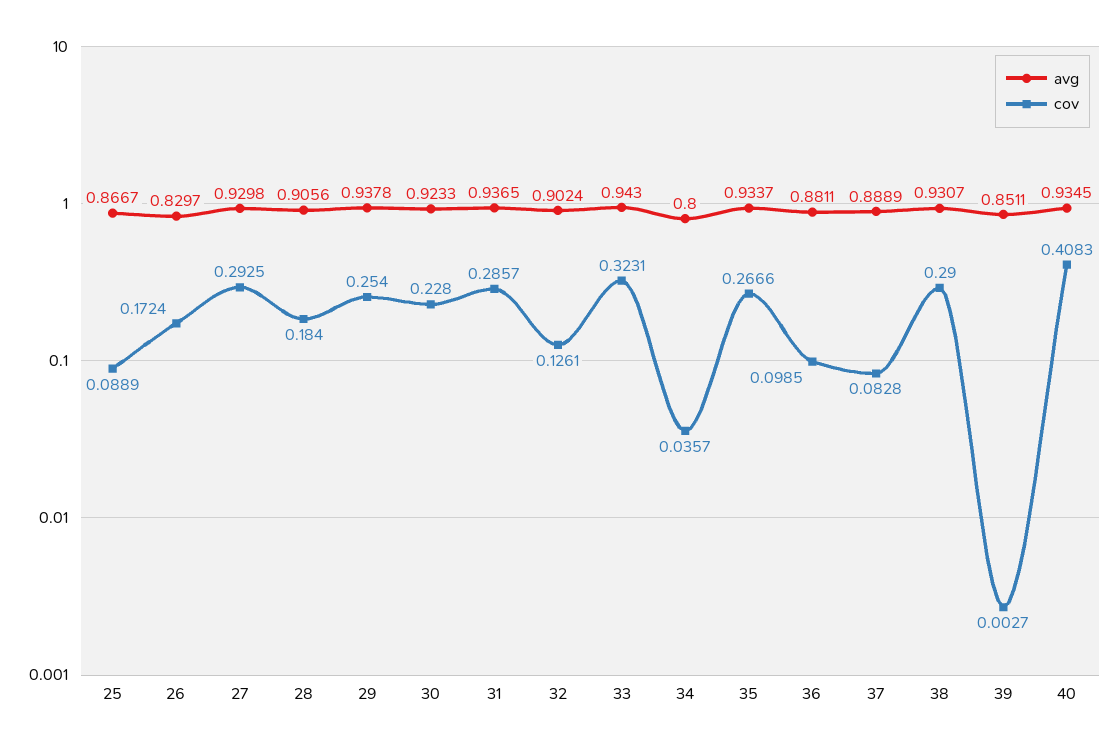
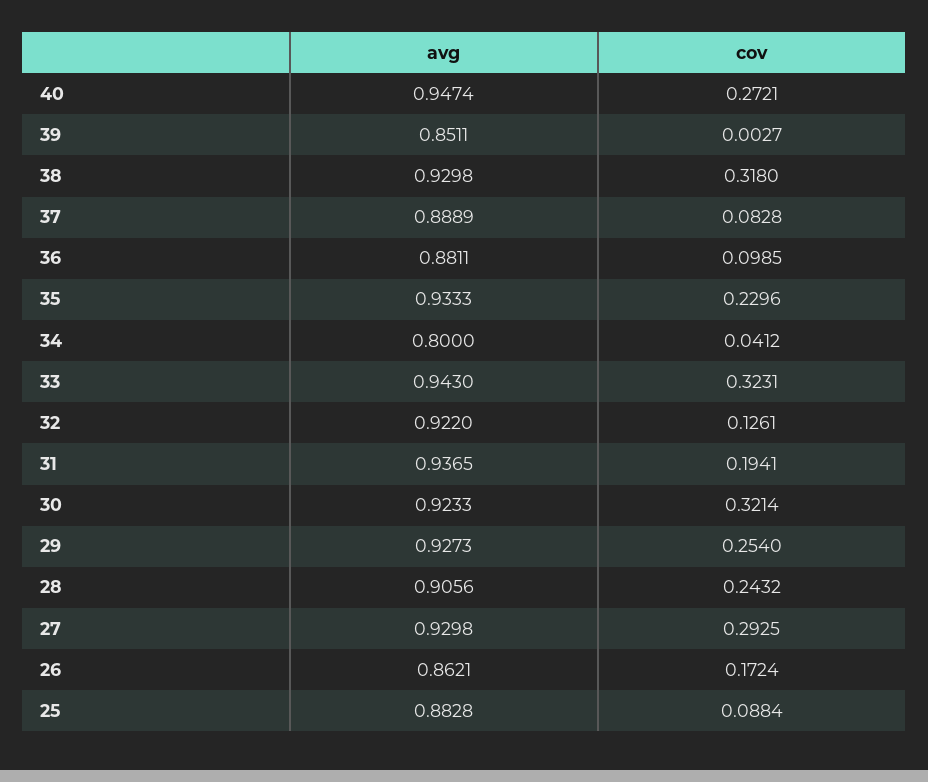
  {
    "avg": {
-     "25": 0.8667,
+     "25": 0.8828,
-     "26": 0.8297,
+     "26": 0.8621,
      "27": 0.9298,
      "28": 0.9056,
-     "29": 0.9378,
+     "29": 0.9273,
      "30": 0.9233,
      "31": 0.9365,
-     "32": 0.9024,
+     "32": 0.922,
      "33": 0.943,
      "34": 0.8,
-     "35": 0.9337,
+     "35": 0.9333,
      "36": 0.8811,
      "37": 0.8889,
-     "38": 0.9307,
+     "38": 0.9298,
      "39": 0.8511,
-     "40": 0.9345
+     "40": 0.9474
    },
    "cov": {
-     "25": 0.0889,
+     "25": 0.0884,
      "26": 0.1724,
      "27": 0.2925,
-     "28": 0.184,
+     "28": 0.2432,
      "29": 0.254,
-     "30": 0.228,
+     "30": 0.3214,
-     "31": 0.2857,
+     "31": 0.1941,
      "32": 0.1261,
      "33": 0.3231,
-     "34": 0.0357,
+     "34": 0.0412,
-     "35": 0.2666,
+     "35": 0.2296,
      "36": 0.0985,
      "37": 0.0828,
-     "38": 0.29,
+     "38": 0.318,
      "39": 0.0027,
-     "40": 0.4083
+     "40": 0.2721
    }
  }

